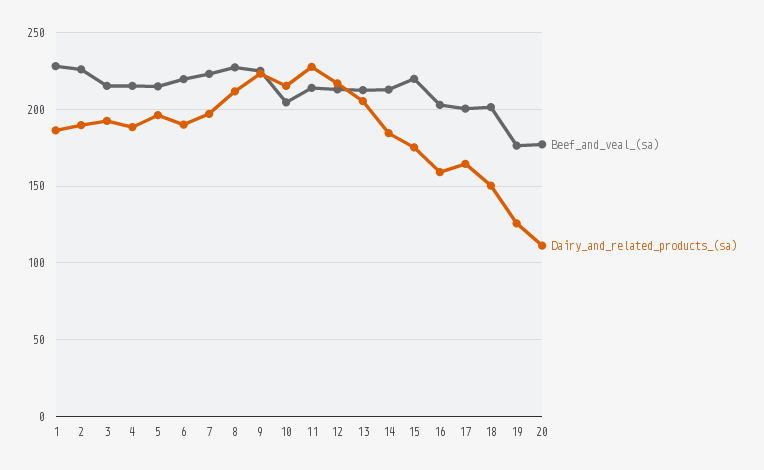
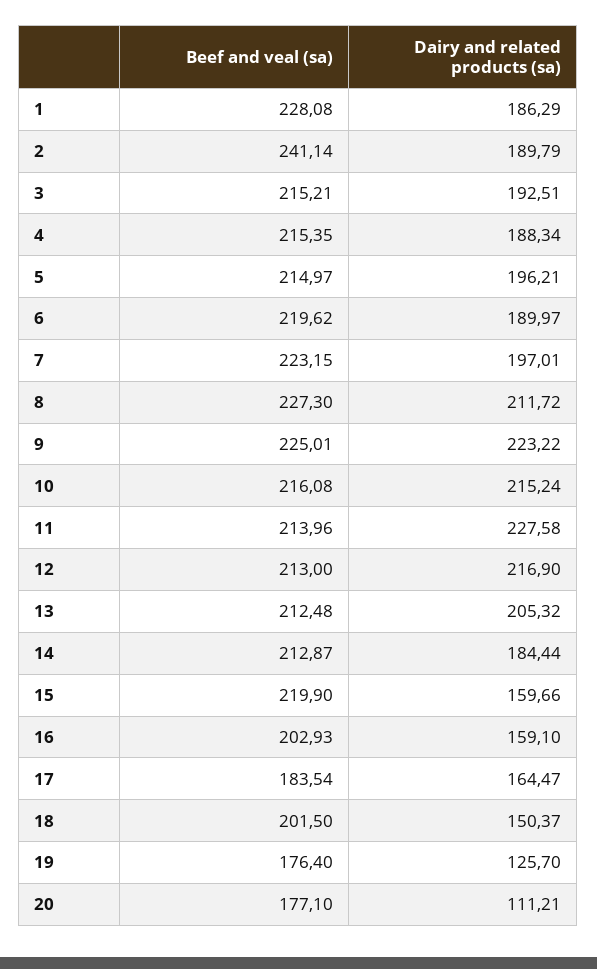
  {
    "Beef_and_veal_(sa)": {
      "1": 228.08,
-     "2": 225,
+     "2": 241.14,
      "3": 215.21,
      "4": 215.35,
      "5": 214.97,
      "6": 219.62,
      "7": 223.15,
      "8": 227.3,
      "9": 225.01,
-     "10": 205,
+     "10": 216.08,
      "11": 213.96,
      "12": 213,
      "13": 212.48,
      "14": 212.87,
      "15": 219.9,
      "16": 202.93,
-     "17": 200,
+     "17": 183.54,
      "18": 201.5,
      "19": 176.4,
      "20": 177.1
    },
    "Dairy_and_related_products_(sa)": {
      "1": 186.29,
      "2": 189.79,
      "3": 192.51,
      "4": 188.34,
      "5": 196.21,
      "6": 189.97,
      "7": 197.01,
      "8": 211.72,
      "9": 223.22,
      "10": 215.24,
      "11": 227.58,
      "12": 216.9,
      "13": 205.32,
      "14": 184.44,
-     "15": 175,
+     "15": 159.66,
      "16": 159.1,
      "17": 164.47,
      "18": 150.37,
      "19": 125.7,
      "20": 111.21
    }
  }

